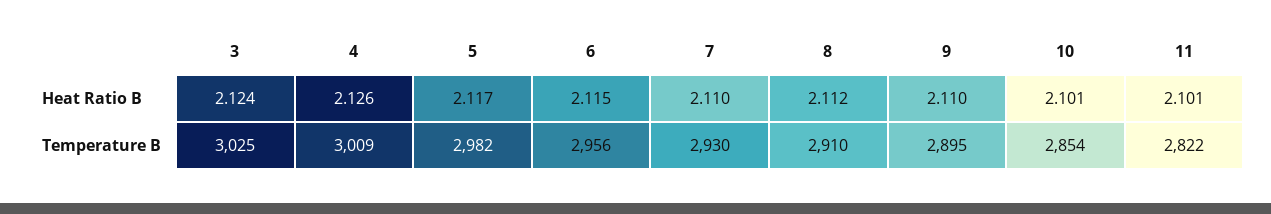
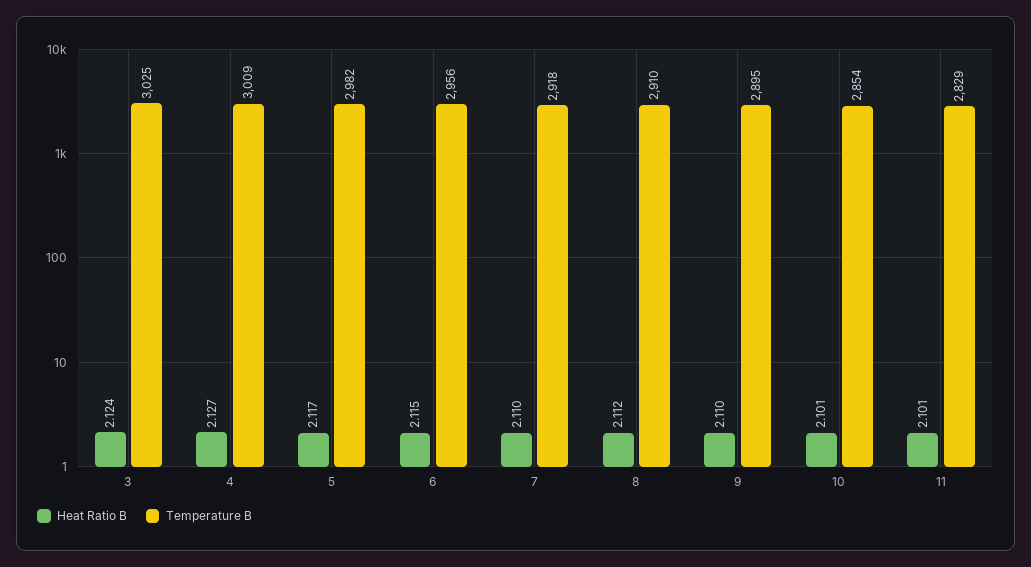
  {
    "Heat Ratio B": {
      "3": 2.124,
-     "4": 2.126,
+     "4": 2.127,
      "5": 2.117,
      "6": 2.115,
      "7": 2.11,
      "8": 2.112,
      "9": 2.11,
      "10": 2.101,
      "11": 2.101
    },
    "Temperature B": {
      "3": 3025,
      "4": 3009,
      "5": 2982,
      "6": 2956,
-     "7": 2930,
+     "7": 2918,
      "8": 2910,
      "9": 2895,
      "10": 2854,
-     "11": 2822
+     "11": 2829
    }
  }

